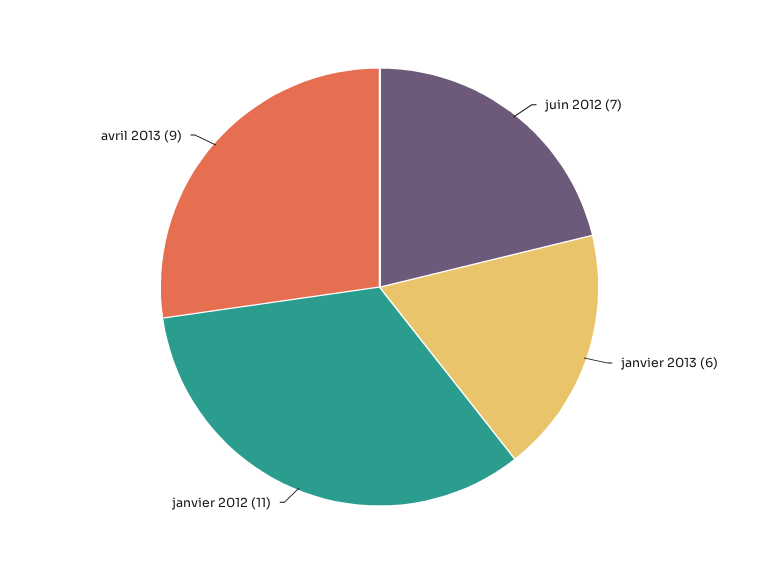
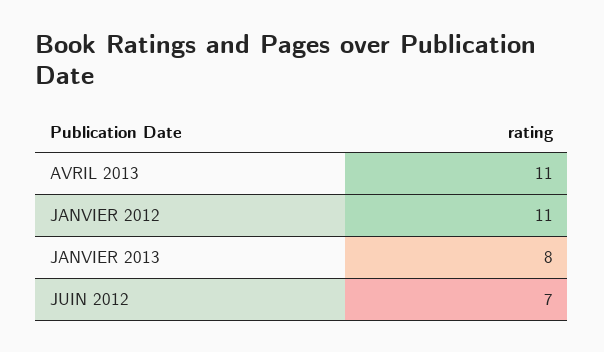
  {
    "juin 2012": 7,
-   "janvier 2013": 6,
+   "janvier 2013": 8,
    "janvier 2012": 11,
-   "avril 2013": 9
+   "avril 2013": 11
  }

